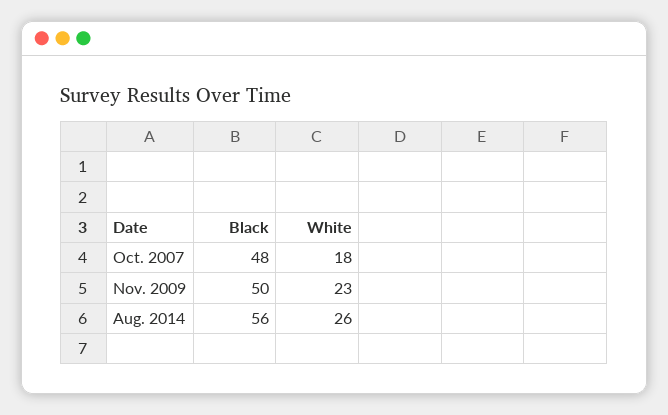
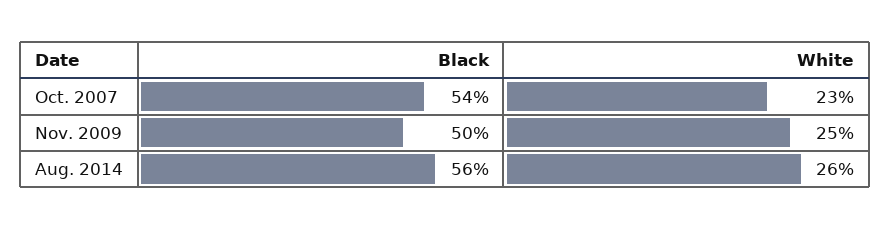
  {
    "Black": {
-     "Oct. 2007": 48,
+     "Oct. 2007": 54,
      "Nov. 2009": 50,
      "Aug. 2014": 56
    },
    "White": {
-     "Oct. 2007": 18,
+     "Oct. 2007": 23,
-     "Nov. 2009": 23,
+     "Nov. 2009": 25,
      "Aug. 2014": 26
    }
  }

